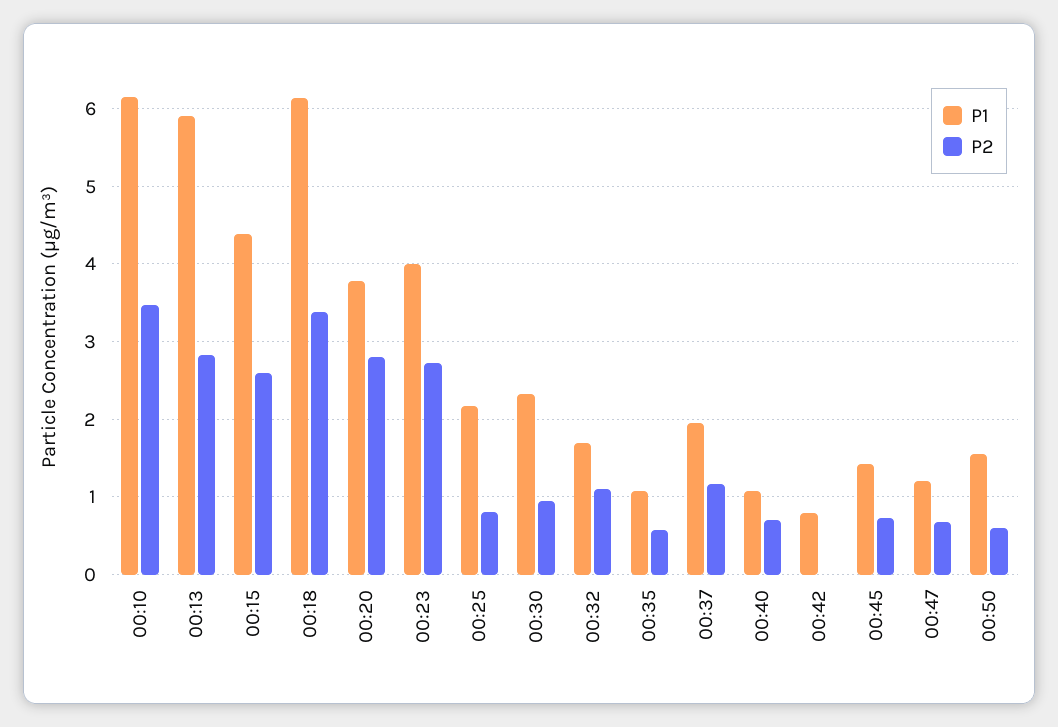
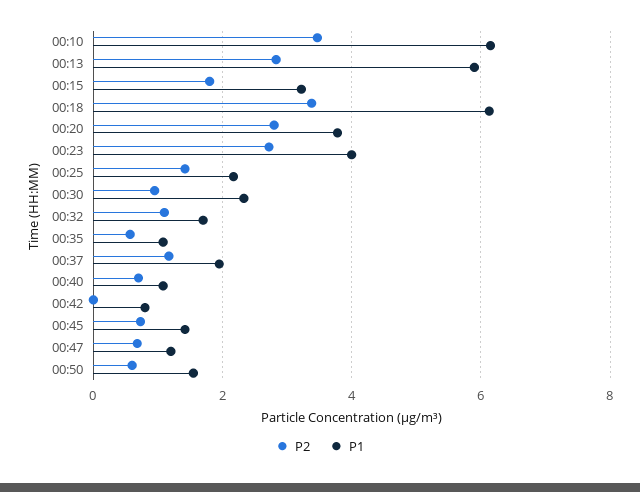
  {
    "P1": {
      "00:10": 6.2,
      "00:13": 5.9,
-     "00:15": 4.4,
+     "00:15": 3.2,
      "00:18": 6.1,
      "00:20": 3.8,
      "00:23": 4,
      "00:25": 2.2,
      "00:30": 2.3,
      "00:32": 1.7,
      "00:35": 1.1,
      "00:37": 2,
      "00:40": 1.1,
      "00:42": 0.8,
      "00:45": 1.4,
      "00:47": 1.2,
      "00:50": 1.6
    },
    "P2": {
      "00:10": 3.5,
      "00:13": 2.8,
-     "00:15": 2.6,
+     "00:15": 1.8,
      "00:18": 3.4,
      "00:20": 2.8,
      "00:23": 2.7,
-     "00:25": 0.8,
+     "00:25": 1.4,
      "00:30": 1,
      "00:32": 1.1,
      "00:35": 0.6,
      "00:37": 1.2,
      "00:40": 0.7,
      "00:42": 0,
      "00:45": 0.7,
      "00:47": 0.7,
      "00:50": 0.6
    }
  }

